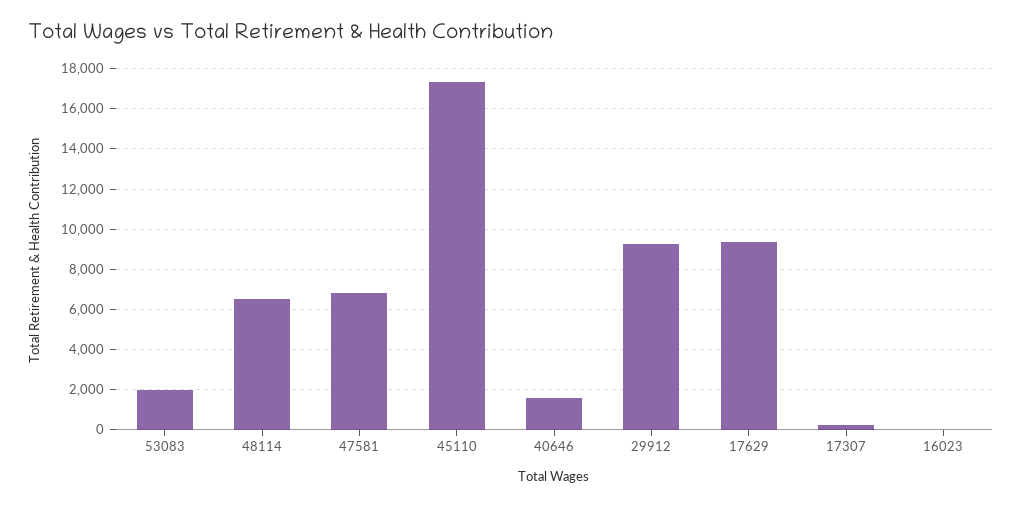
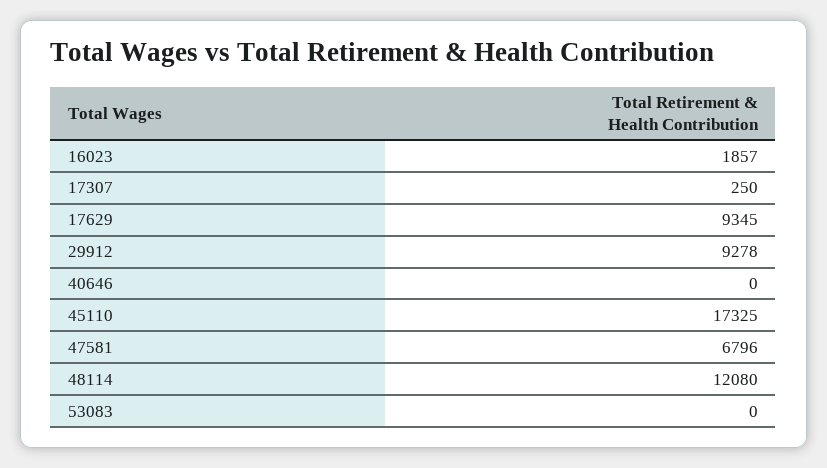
  {
-   "53083": 2000,
+   "53083": 0,
-   "48114": 6500,
+   "48114": 12080,
    "47581": 6796,
    "45110": 17325,
-   "40646": 1500,
+   "40646": 0,
    "29912": 9278,
    "17629": 9345,
    "17307": 250,
-   "16023": 0
+   "16023": 1857
  }

